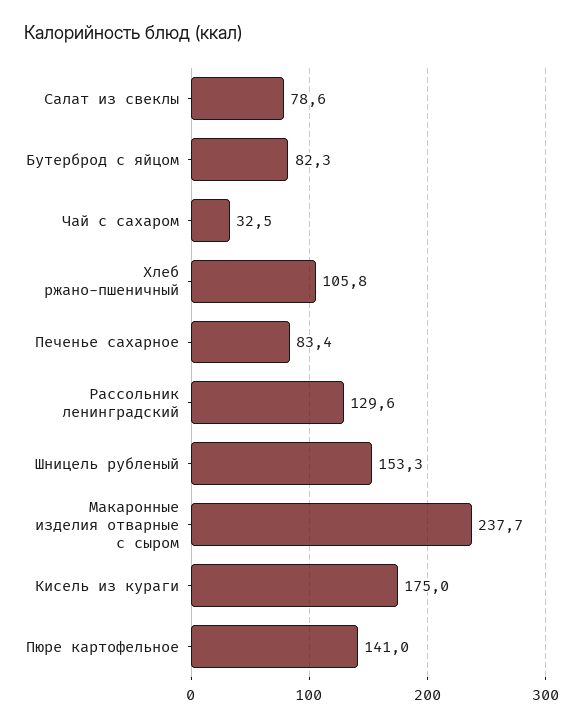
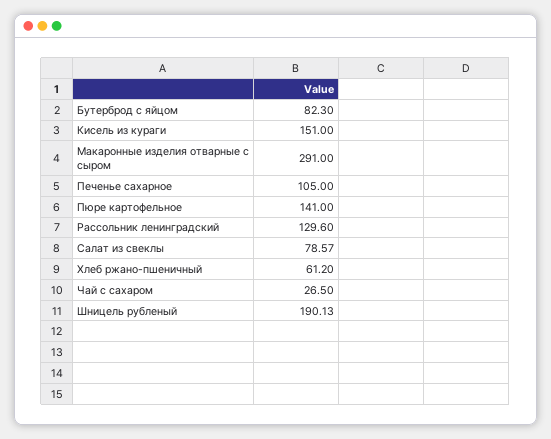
  {
    "Салат из свеклы": 78.57,
    "Бутерброд с яйцом": 82.3,
-   "Чай с сахаром": 32.5,
+   "Чай с сахаром": 26.5,
-   "Хлеб ржано-пшеничный": 105.8,
+   "Хлеб ржано-пшеничный": 61.2,
-   "Печенье сахарное": 83.4,
+   "Печенье сахарное": 105,
    "Рассольник ленинградский": 129.6,
-   "Шницель рубленый": 153.3,
+   "Шницель рубленый": 190.13,
-   "Макаронные изделия отварные с сыром": 237.7,
+   "Макаронные изделия отварные с сыром": 291,
-   "Кисель из кураги": 175,
+   "Кисель из кураги": 151,
    "Пюре картофельное": 141
  }

